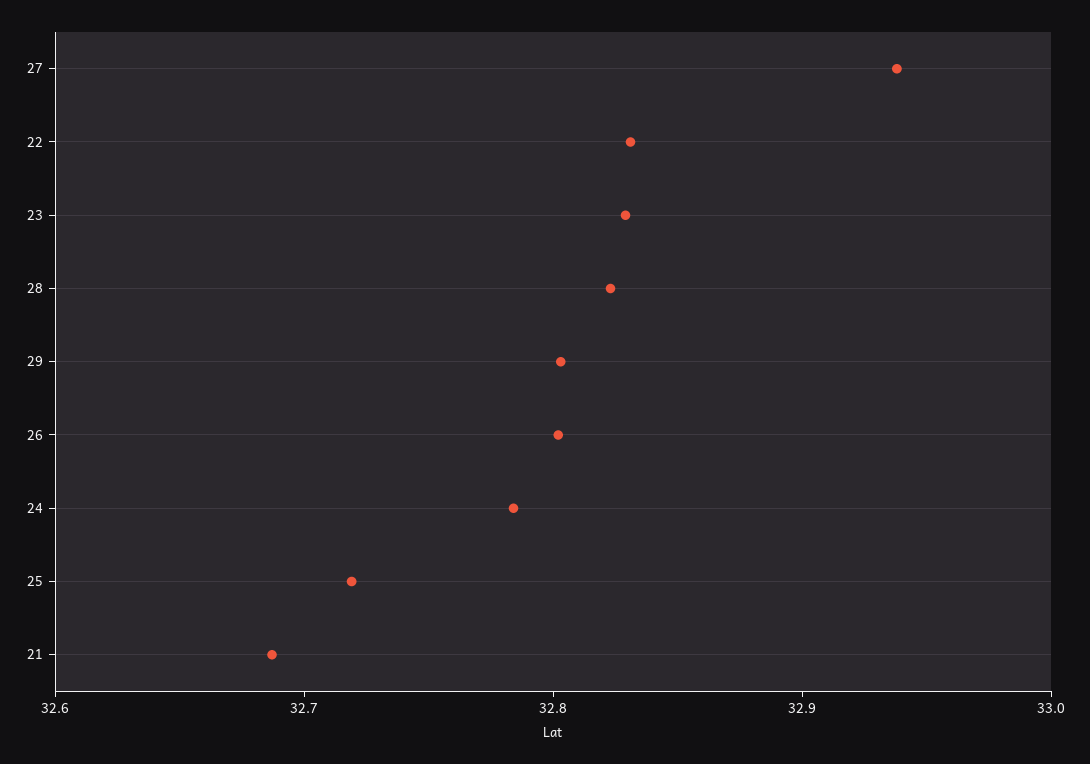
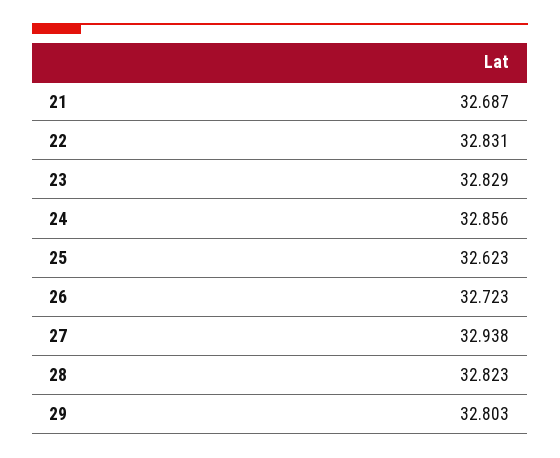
  {
    "27": 32.938,
    "22": 32.831,
    "23": 32.829,
    "28": 32.823,
    "29": 32.803,
-   "26": 32.8,
+   "26": 32.723,
-   "24": 32.78,
+   "24": 32.856,
-   "25": 32.72,
+   "25": 32.623,
    "21": 32.687
  }

